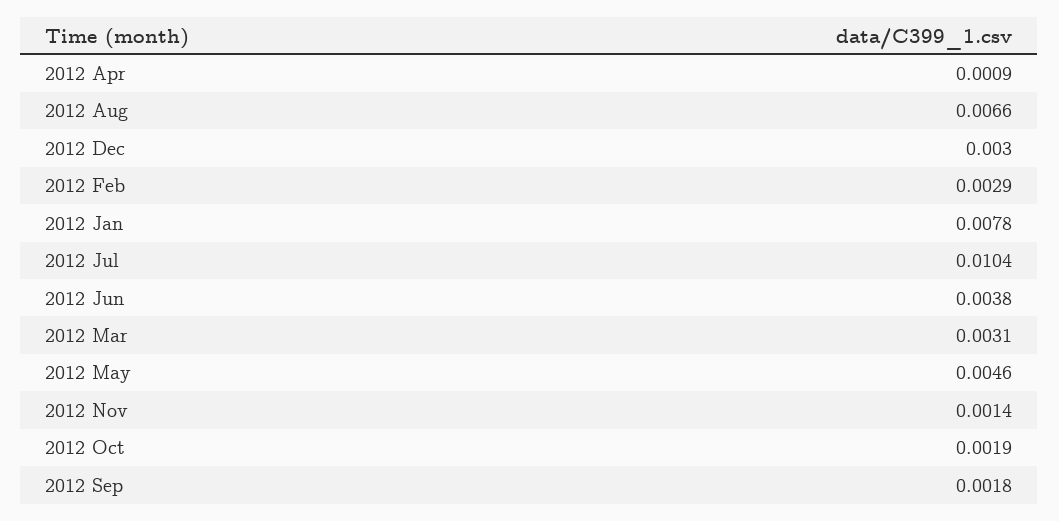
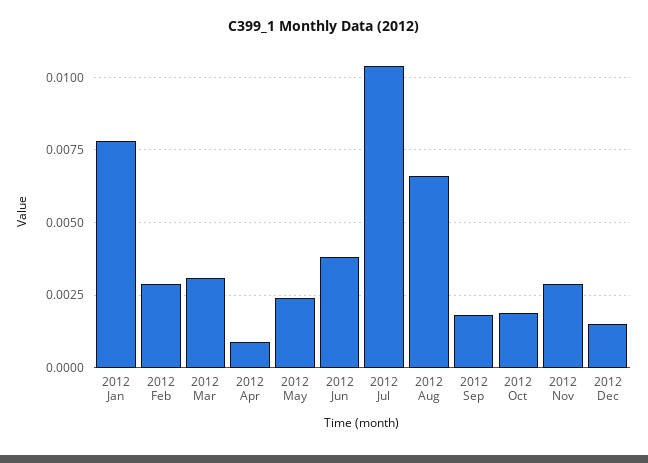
  {
    "2012 Apr": 0.0009,
    "2012 Aug": 0.0066,
-   "2012 Dec": 0.003,
+   "2012 Dec": 0.0015,
    "2012 Feb": 0.0029,
    "2012 Jan": 0.0078,
    "2012 Jul": 0.0104,
    "2012 Jun": 0.0038,
    "2012 Mar": 0.0031,
-   "2012 May": 0.0046,
+   "2012 May": 0.0025,
-   "2012 Nov": 0.0014,
+   "2012 Nov": 0.003,
    "2012 Oct": 0.0019,
    "2012 Sep": 0.0018
  }

